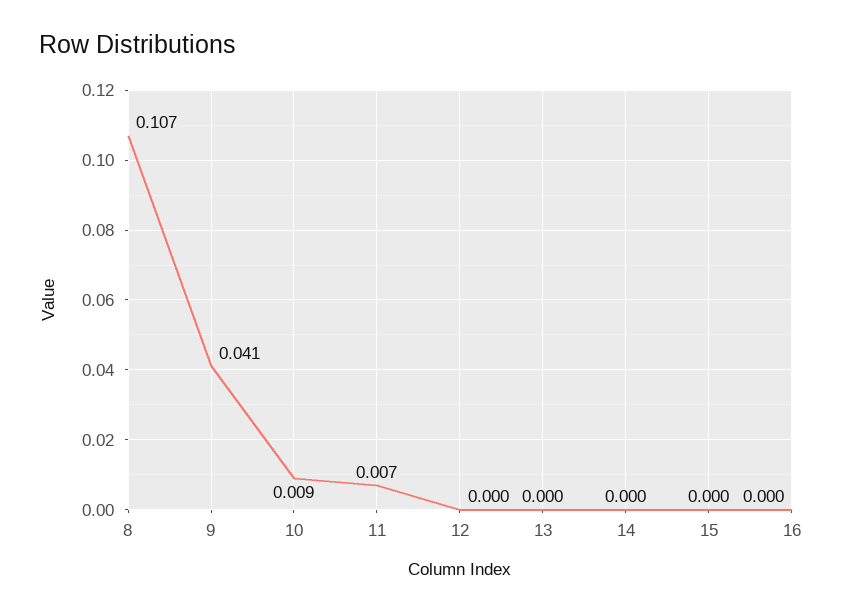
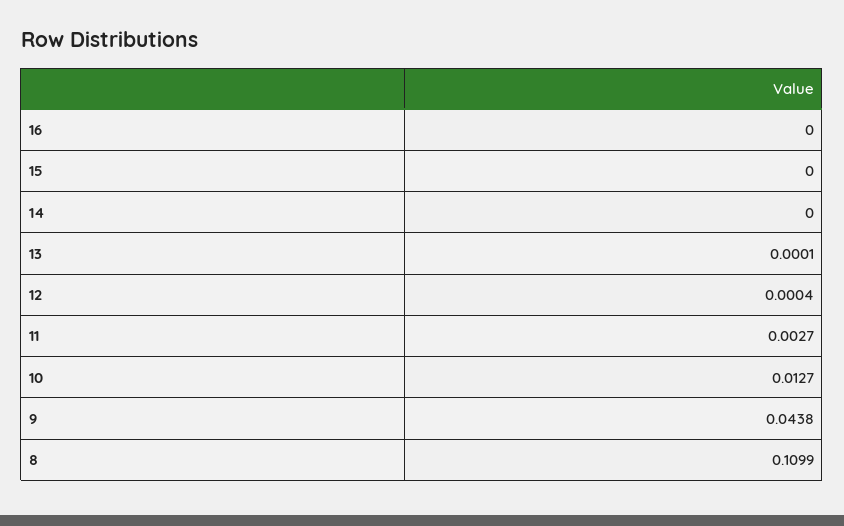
  {
-   "8": 0.107,
+   "8": 0.1099,
-   "9": 0.041,
+   "9": 0.0438,
-   "10": 0.009,
+   "10": 0.0127,
-   "11": 0.007,
+   "11": 0.0027,
    "12": 0.0004,
    "13": 0.0001,
    "14": 0,
    "15": 0,
    "16": 0
  }

